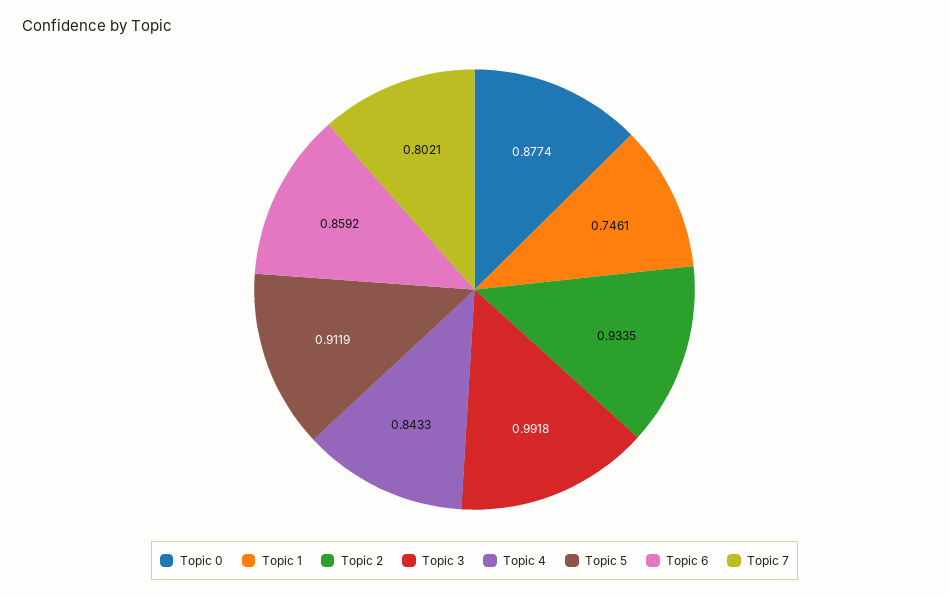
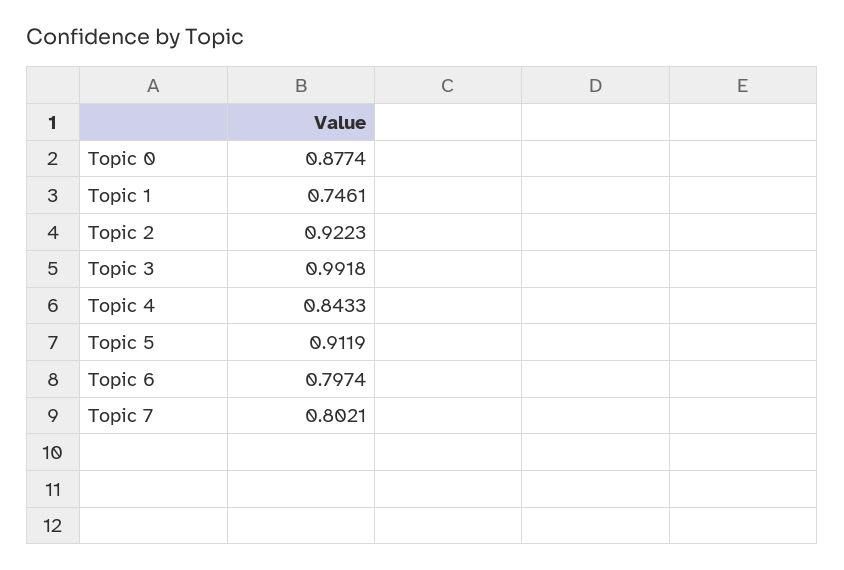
  {
    "Topic 0": 0.8774,
    "Topic 1": 0.7461,
-   "Topic 2": 0.9335,
+   "Topic 2": 0.9223,
    "Topic 3": 0.9918,
    "Topic 4": 0.8433,
    "Topic 5": 0.9119,
-   "Topic 6": 0.8592,
+   "Topic 6": 0.7974,
    "Topic 7": 0.8021
  }

